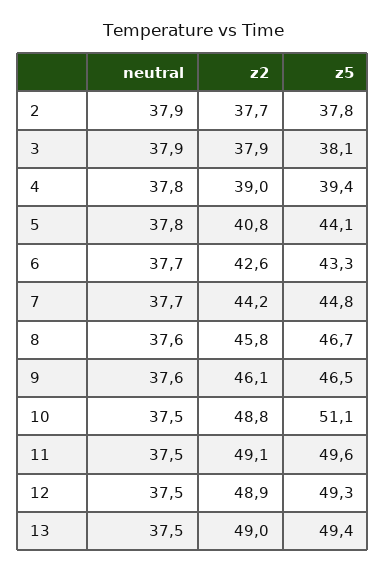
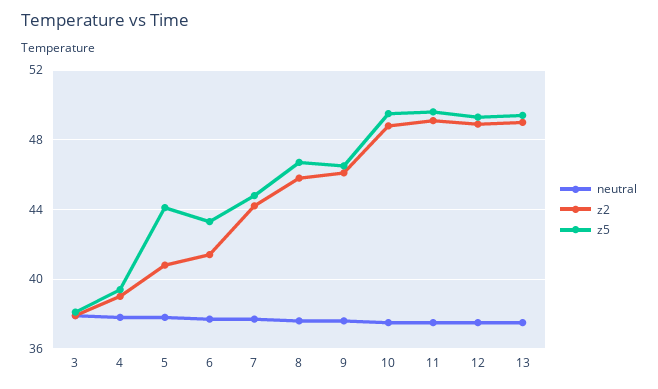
  {
    "neutral": {
-     "2": 37.9,
      "3": 37.9,
      "4": 37.8,
      "5": 37.8,
      "6": 37.7,
      "7": 37.7,
      "8": 37.6,
      "9": 37.6,
      "10": 37.5,
      "11": 37.5,
      "12": 37.5,
      "13": 37.5
    },
    "z2": {
-     "2": 37.7,
      "3": 37.9,
      "4": 39,
      "5": 40.8,
-     "6": 42.6,
+     "6": 41.5,
      "7": 44.2,
      "8": 45.8,
      "9": 46.1,
      "10": 48.8,
      "11": 49.1,
      "12": 48.9,
      "13": 49
    },
    "z5": {
-     "2": 37.8,
      "3": 38.1,
      "4": 39.4,
      "5": 44.1,
      "6": 43.3,
      "7": 44.8,
      "8": 46.7,
      "9": 46.5,
-     "10": 51.1,
+     "10": 49.5,
      "11": 49.6,
      "12": 49.3,
      "13": 49.4
    }
  }

